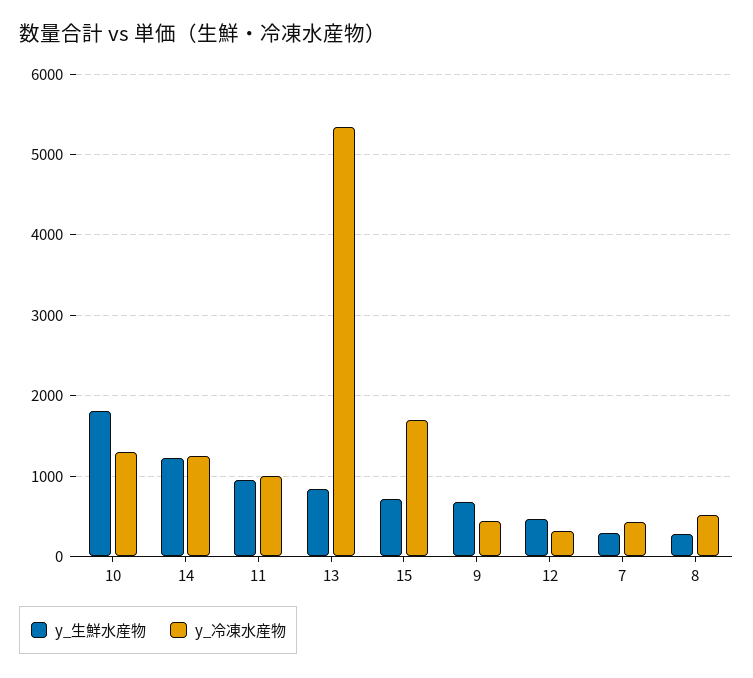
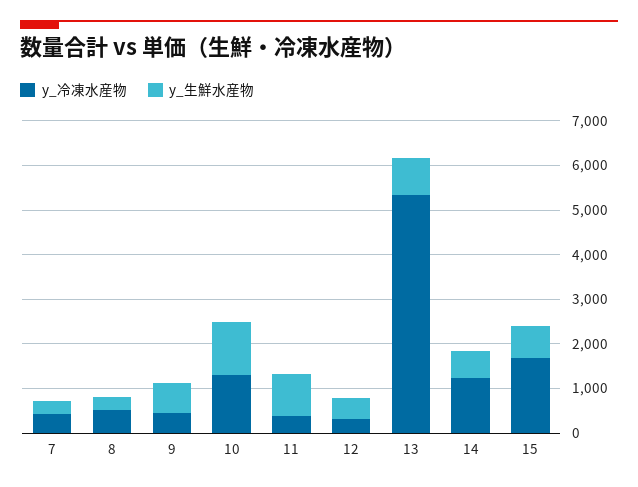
  {
    "y_生鮮水産物": {
-     "10": 1800,
+     "10": 1200,
-     "14": 1200,
+     "14": 600,
      "11": 1000,
      "13": 800,
      "15": 700,
      "9": 700,
      "12": 500,
      "7": 300,
      "8": 300
    },
    "y_冷凍水産物": {
      "10": 1300,
      "14": 1200,
-     "11": 1000,
+     "11": 400,
      "13": 5300,
      "15": 1700,
      "9": 400,
      "12": 300,
      "7": 400,
      "8": 500
    }
  }

